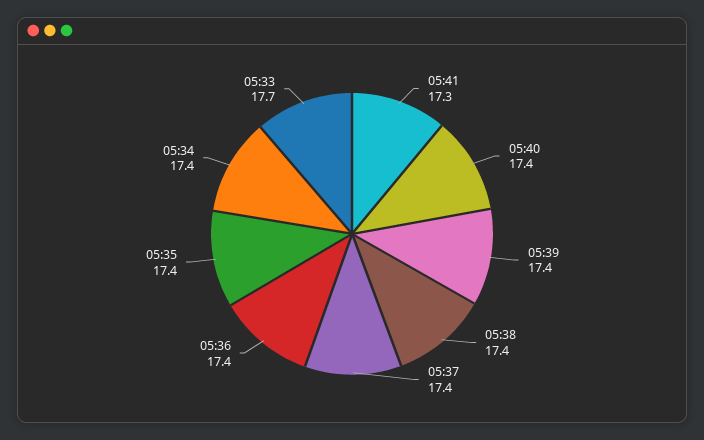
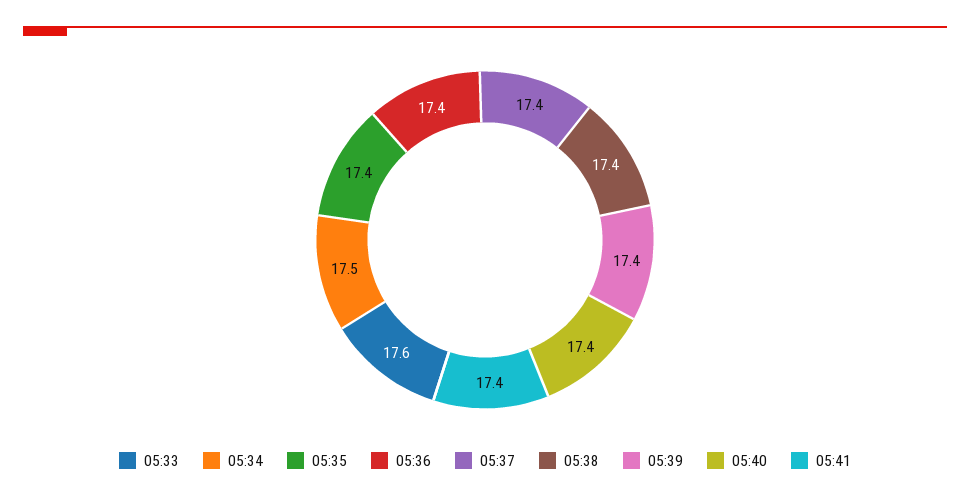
  {
-   "05:41": 17.3,
+   "05:41": 17.4,
    "05:40": 17.4,
    "05:39": 17.4,
    "05:38": 17.4,
    "05:37": 17.4,
    "05:36": 17.4,
    "05:35": 17.4,
-   "05:34": 17.4,
+   "05:34": 17.5,
-   "05:33": 17.7
+   "05:33": 17.6
  }

